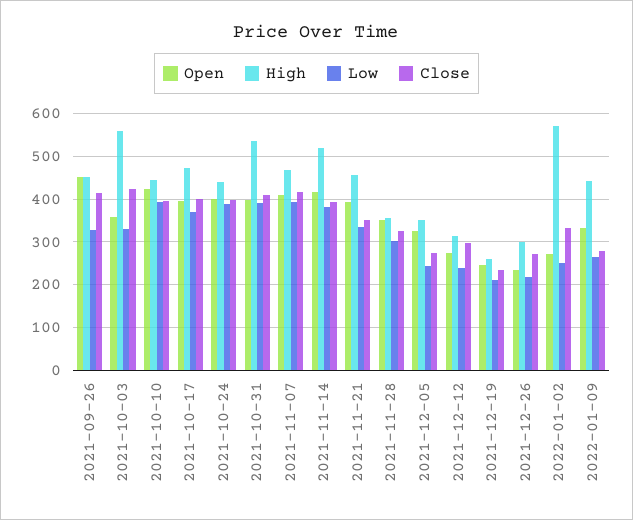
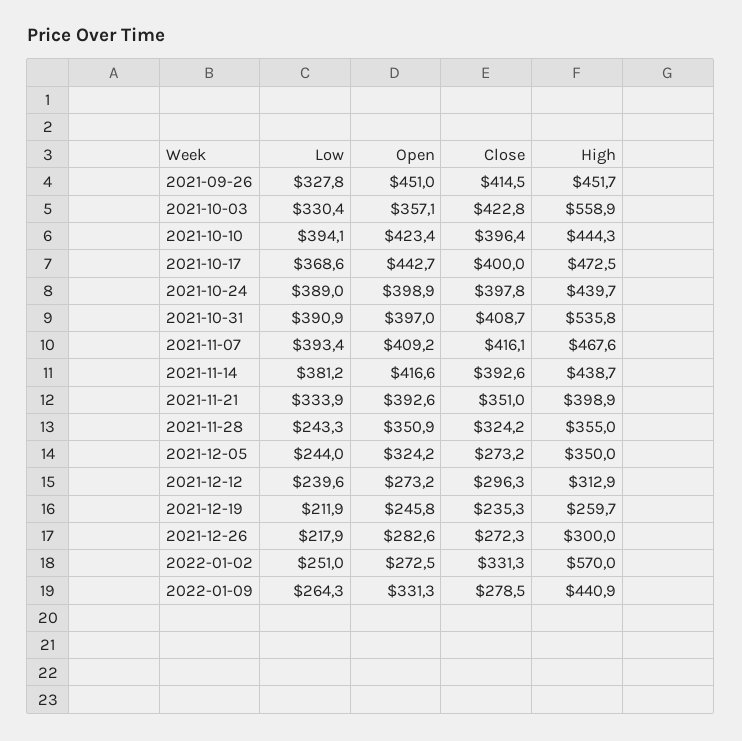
  {
    "Open": {
      "2021-09-26": 451,
      "2021-10-03": 357.1,
      "2021-10-10": 423.4,
-     "2021-10-17": 400,
+     "2021-10-17": 442.7,
      "2021-10-24": 398.9,
      "2021-10-31": 397,
      "2021-11-07": 409.2,
      "2021-11-14": 416.6,
      "2021-11-21": 392.6,
      "2021-11-28": 350.9,
      "2021-12-05": 324.2,
      "2021-12-12": 273.2,
      "2021-12-19": 245.8,
-     "2021-12-26": 240,
+     "2021-12-26": 282.6,
      "2022-01-02": 272.5,
      "2022-01-09": 331.3
    },
    "High": {
      "2021-09-26": 451.7,
      "2021-10-03": 558.9,
      "2021-10-10": 444.3,
      "2021-10-17": 472.5,
      "2021-10-24": 439.7,
      "2021-10-31": 535.8,
      "2021-11-07": 467.6,
-     "2021-11-14": 520,
+     "2021-11-14": 438.7,
-     "2021-11-21": 460,
+     "2021-11-21": 398.9,
      "2021-11-28": 355,
      "2021-12-05": 350,
      "2021-12-12": 312.9,
      "2021-12-19": 259.7,
      "2021-12-26": 300,
      "2022-01-02": 570,
      "2022-01-09": 440.9
    },
    "Low": {
      "2021-09-26": 327.8,
      "2021-10-03": 330.4,
      "2021-10-10": 394.1,
      "2021-10-17": 368.6,
      "2021-10-24": 389,
      "2021-10-31": 390.9,
      "2021-11-07": 393.4,
      "2021-11-14": 381.2,
      "2021-11-21": 333.9,
-     "2021-11-28": 300,
+     "2021-11-28": 243.3,
      "2021-12-05": 244,
      "2021-12-12": 239.6,
      "2021-12-19": 211.9,
      "2021-12-26": 217.9,
      "2022-01-02": 251,
      "2022-01-09": 264.3
    },
    "Close": {
      "2021-09-26": 414.5,
      "2021-10-03": 422.8,
      "2021-10-10": 396.4,
      "2021-10-17": 400,
      "2021-10-24": 397.8,
      "2021-10-31": 408.7,
      "2021-11-07": 416.1,
      "2021-11-14": 392.6,
      "2021-11-21": 351,
      "2021-11-28": 324.2,
      "2021-12-05": 273.2,
      "2021-12-12": 296.3,
      "2021-12-19": 235.3,
      "2021-12-26": 272.3,
      "2022-01-02": 331.3,
      "2022-01-09": 278.5
    }
  }

